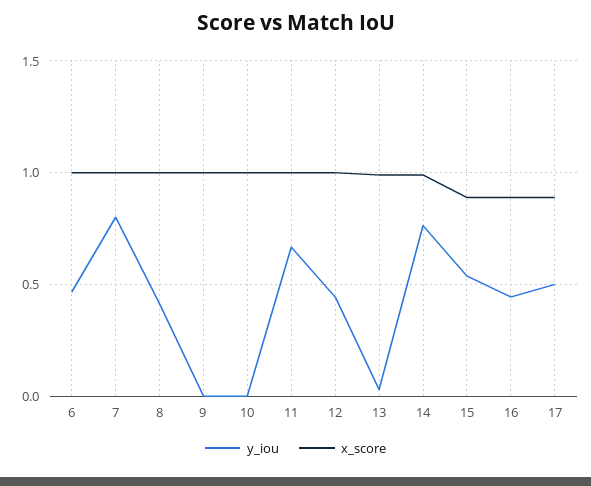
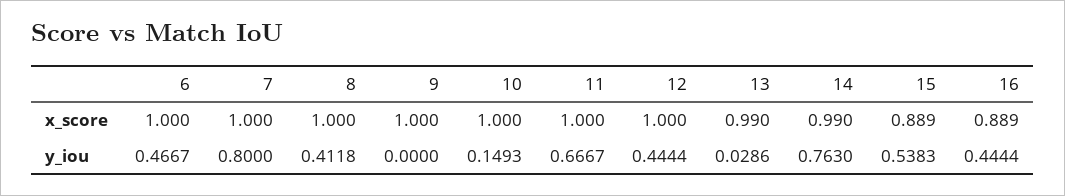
  {
    "y_iou": {
      "6": 0.4667,
      "7": 0.8,
      "8": 0.4118,
      "9": 0,
-     "10": 0,
+     "10": 0.1493,
      "11": 0.6667,
      "12": 0.4444,
      "13": 0.0286,
      "14": 0.763,
      "15": 0.5383,
-     "16": 0.4444,
+     "16": 0.4444
-     "17": 0.5
    },
    "x_score": {
      "6": 1,
      "7": 1,
      "8": 1,
      "9": 1,
      "10": 1,
      "11": 1,
      "12": 1,
      "13": 0.99,
      "14": 0.99,
      "15": 0.889,
-     "16": 0.889,
+     "16": 0.889
-     "17": 0.9
    }
  }

